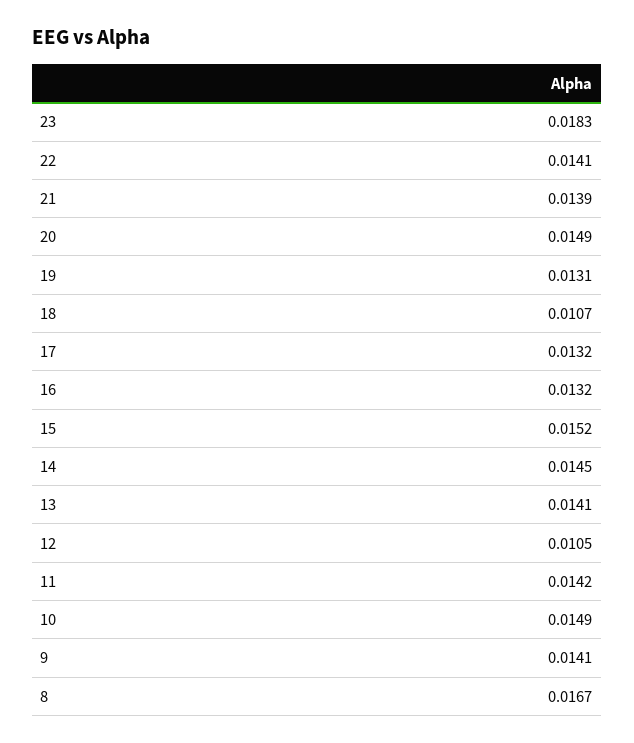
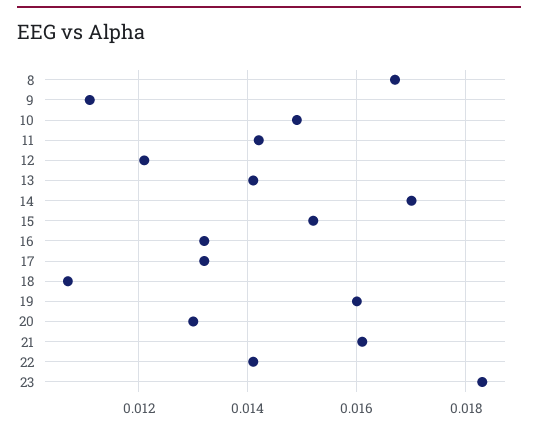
  {
    "23": 0.0183,
    "22": 0.0141,
-   "21": 0.0139,
+   "21": 0.016,
-   "20": 0.0149,
+   "20": 0.013,
-   "19": 0.0131,
+   "19": 0.016,
    "18": 0.0107,
    "17": 0.0132,
    "16": 0.0132,
    "15": 0.0152,
-   "14": 0.0145,
+   "14": 0.017,
    "13": 0.0141,
-   "12": 0.0105,
+   "12": 0.012,
    "11": 0.0142,
    "10": 0.0149,
-   "9": 0.0141,
+   "9": 0.011,
    "8": 0.0167
  }

